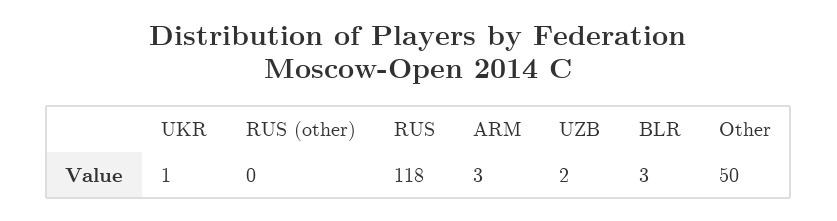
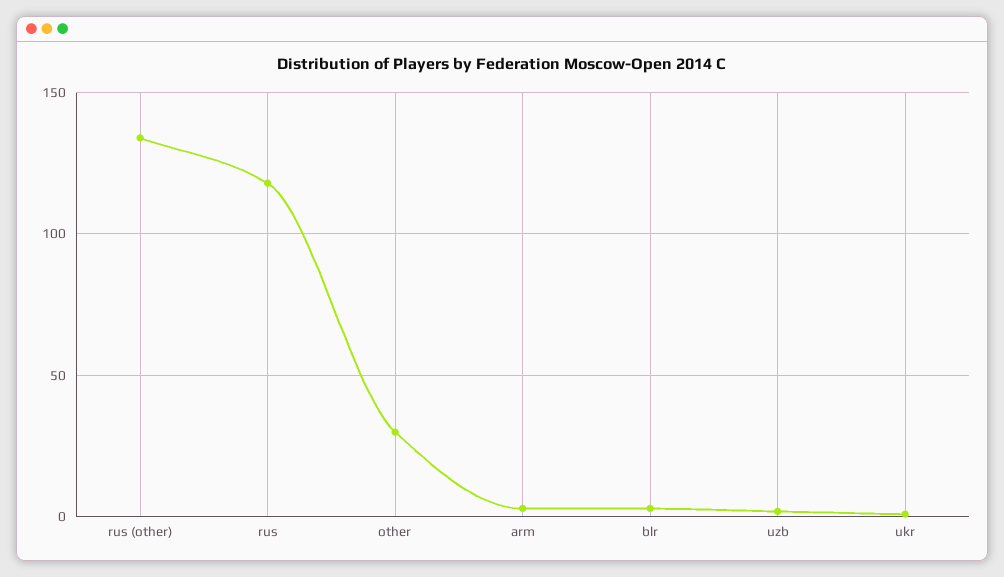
  {
    "UKR": 1,
-   "RUS (other)": 0,
+   "RUS (other)": 135,
    "RUS": 118,
    "ARM": 3,
    "UZB": 2,
    "BLR": 3,
-   "Other": 50
+   "Other": 30
  }

